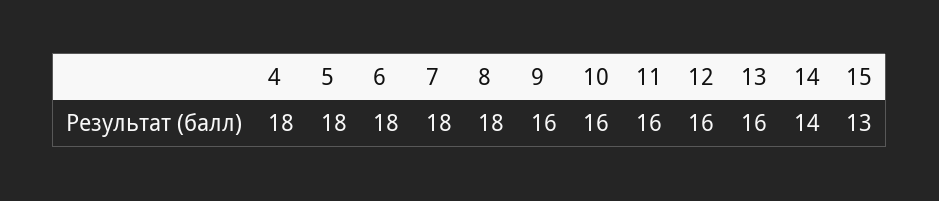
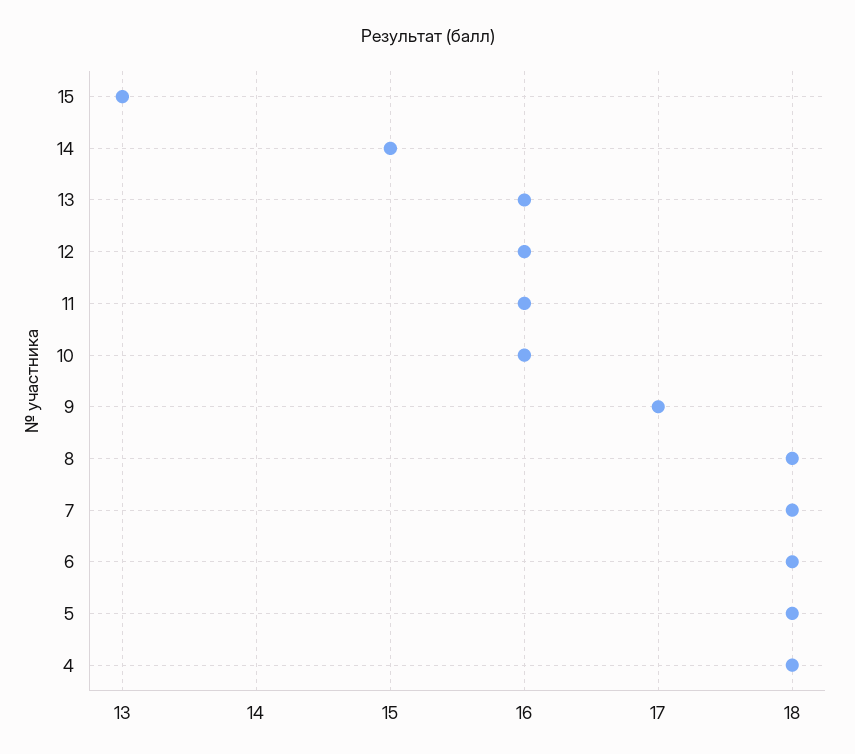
  {
    "4": 18,
    "5": 18,
    "6": 18,
    "7": 18,
    "8": 18,
-   "9": 16,
+   "9": 17,
    "10": 16,
    "11": 16,
    "12": 16,
    "13": 16,
-   "14": 14,
+   "14": 15,
    "15": 13
  }

